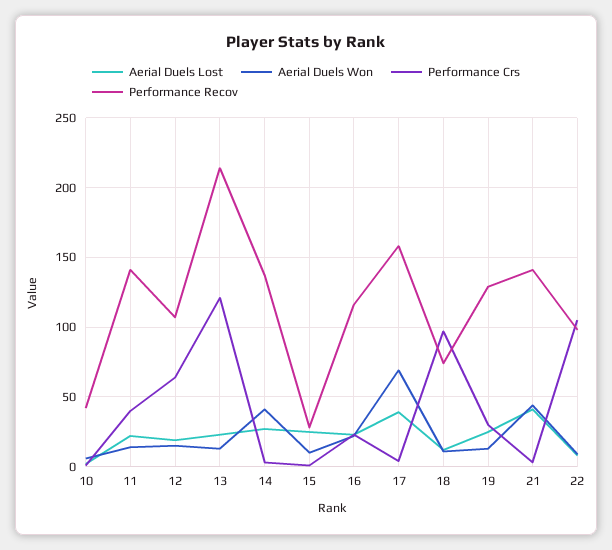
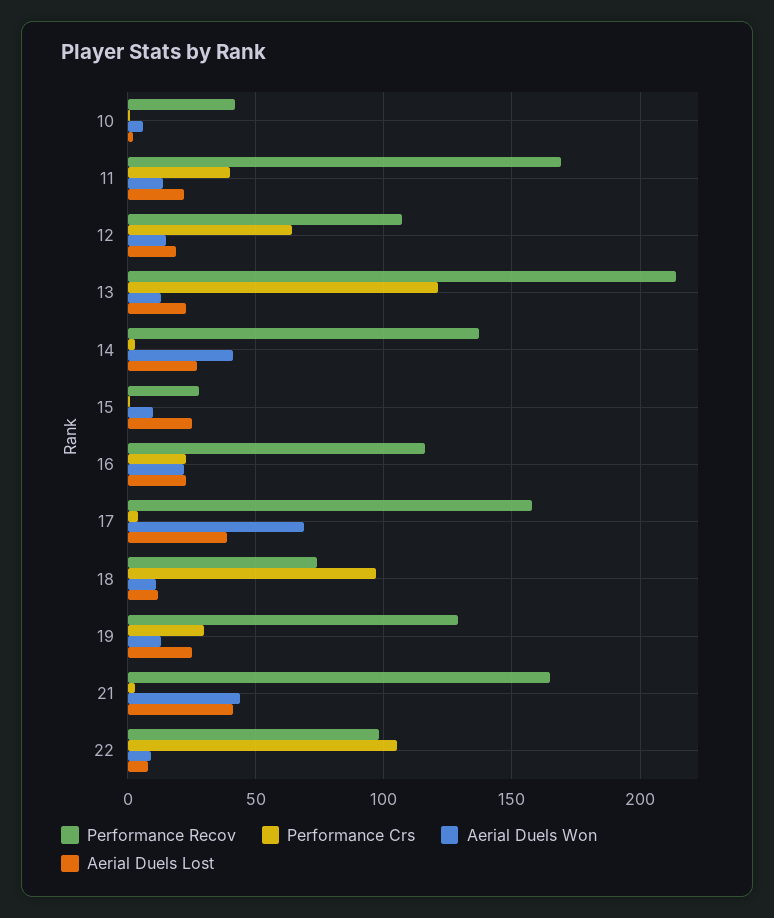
  {
    "Aerial Duels Lost": {
      "10": 0,
      "11": 20,
      "12": 20,
      "13": 25,
      "14": 25,
      "15": 25,
      "16": 25,
      "17": 40,
      "18": 10,
      "19": 25,
      "21": 40,
      "22": 10
    },
    "Aerial Duels Won": {
      "10": 5,
      "11": 15,
      "12": 15,
      "13": 15,
      "14": 40,
      "15": 10,
      "16": 20,
      "17": 70,
      "18": 10,
      "19": 15,
      "21": 45,
      "22": 10
    },
    "Performance Crs": {
      "10": 0,
      "11": 40,
      "12": 65,
      "13": 120,
      "14": 5,
      "15": 0,
      "16": 25,
      "17": 5,
      "18": 95,
      "19": 30,
      "21": 5,
      "22": 105
    },
    "Performance Recov": {
      "10": 40,
-     "11": 140,
+     "11": 170,
      "12": 105,
      "13": 215,
      "14": 135,
      "15": 30,
      "16": 115,
      "17": 160,
      "18": 75,
      "19": 130,
-     "21": 140,
+     "21": 165,
      "22": 100
    }
  }

